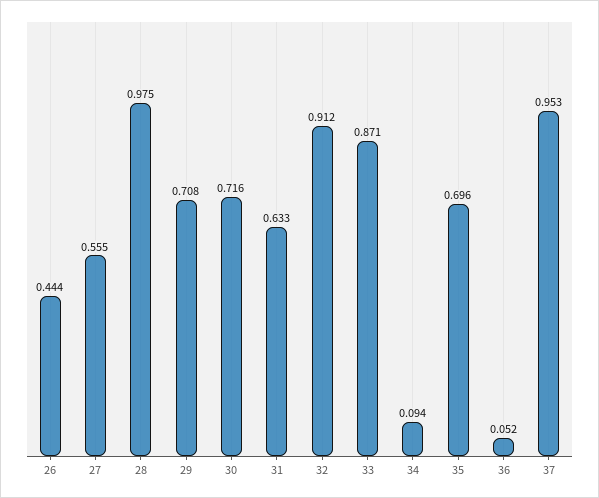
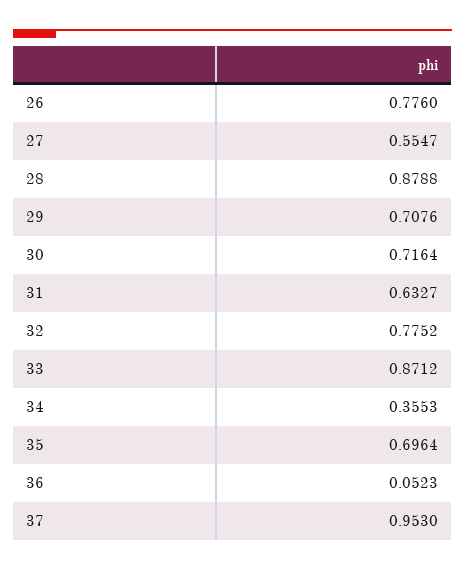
  {
-   "26": 0.444,
+   "26": 0.776,
    "27": 0.5547,
-   "28": 0.975,
+   "28": 0.8788,
    "29": 0.7076,
    "30": 0.7164,
    "31": 0.6327,
-   "32": 0.912,
+   "32": 0.7752,
    "33": 0.8712,
-   "34": 0.094,
+   "34": 0.3553,
    "35": 0.6964,
    "36": 0.0523,
    "37": 0.953
  }

